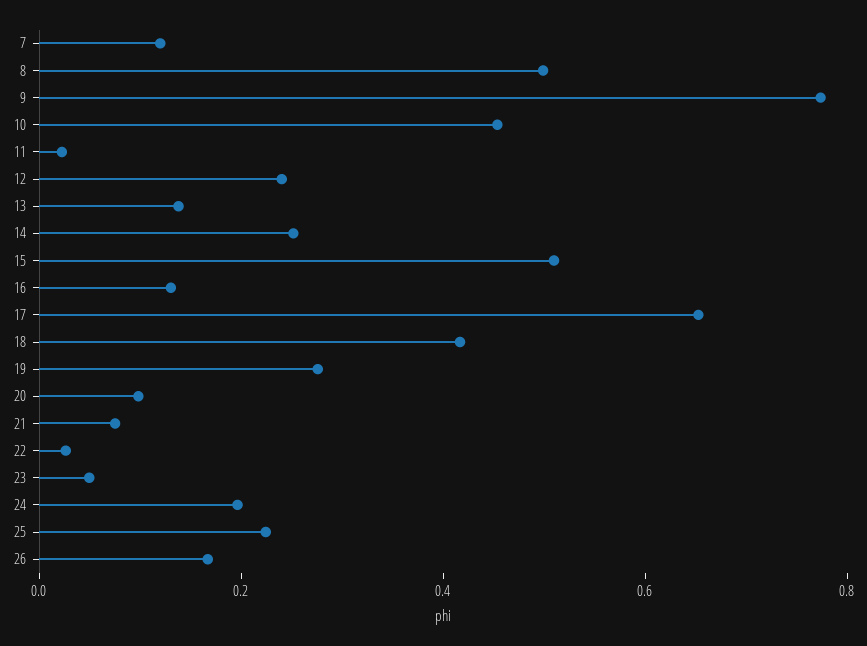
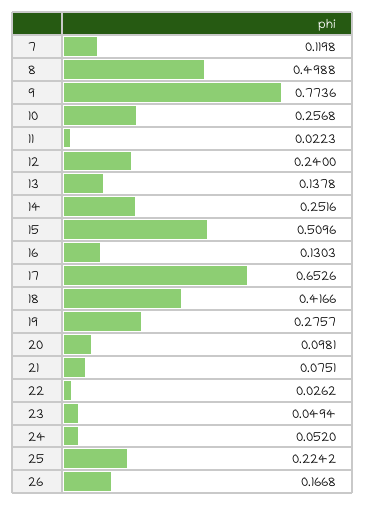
  {
    "7": 0.1198,
    "8": 0.4988,
    "9": 0.7736,
-   "10": 0.45,
+   "10": 0.2568,
    "11": 0.0223,
    "12": 0.24,
    "13": 0.1378,
    "14": 0.2516,
    "15": 0.5096,
    "16": 0.1303,
    "17": 0.6526,
    "18": 0.4166,
    "19": 0.2757,
    "20": 0.0981,
    "21": 0.0751,
    "22": 0.0262,
    "23": 0.0494,
-   "24": 0.2,
+   "24": 0.052,
    "25": 0.2242,
    "26": 0.1668
  }

